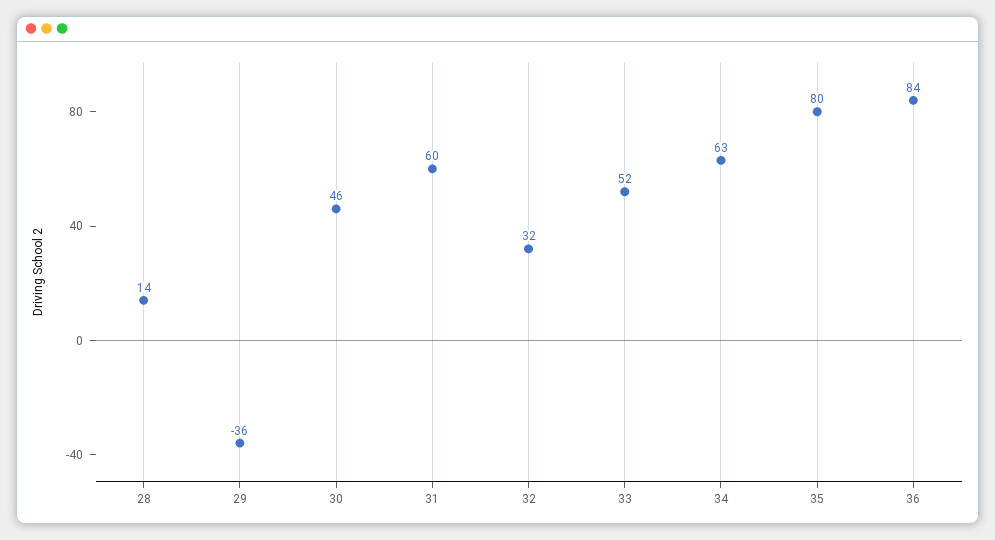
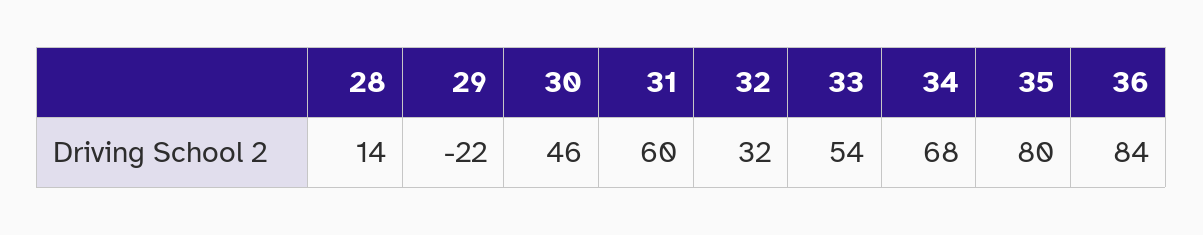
  {
    "28": 14,
-   "29": -36,
+   "29": -22,
    "30": 46,
    "31": 60,
    "32": 32,
-   "33": 52,
+   "33": 54,
-   "34": 63,
+   "34": 68,
    "35": 80,
    "36": 84
  }

